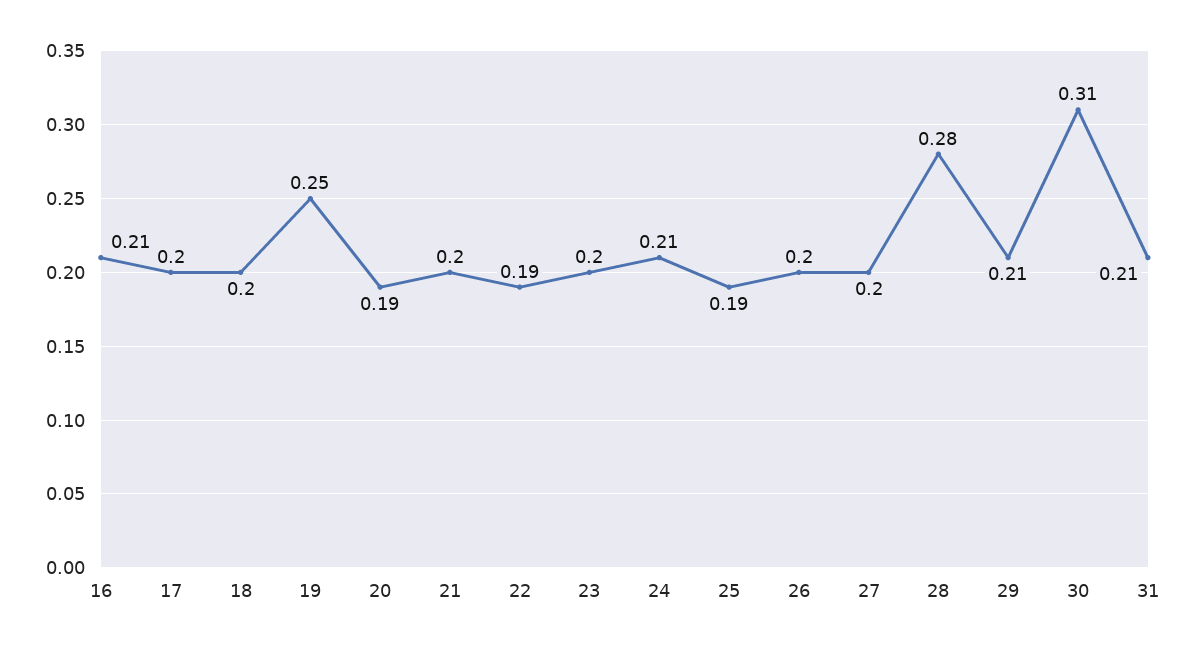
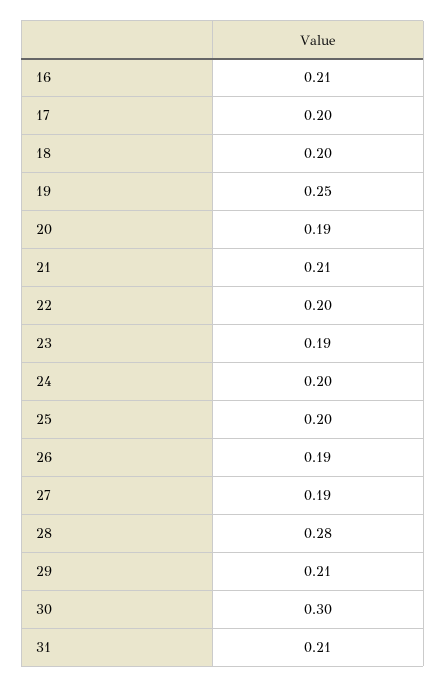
  {
    "16": 0.21,
    "17": 0.2,
    "18": 0.2,
    "19": 0.25,
    "20": 0.19,
-   "21": 0.2,
+   "21": 0.21,
-   "22": 0.19,
+   "22": 0.2,
-   "23": 0.2,
+   "23": 0.19,
-   "24": 0.21,
+   "24": 0.2,
-   "25": 0.19,
+   "25": 0.2,
-   "26": 0.2,
+   "26": 0.19,
-   "27": 0.2,
+   "27": 0.19,
    "28": 0.28,
    "29": 0.21,
-   "30": 0.31,
+   "30": 0.3,
    "31": 0.21
  }

